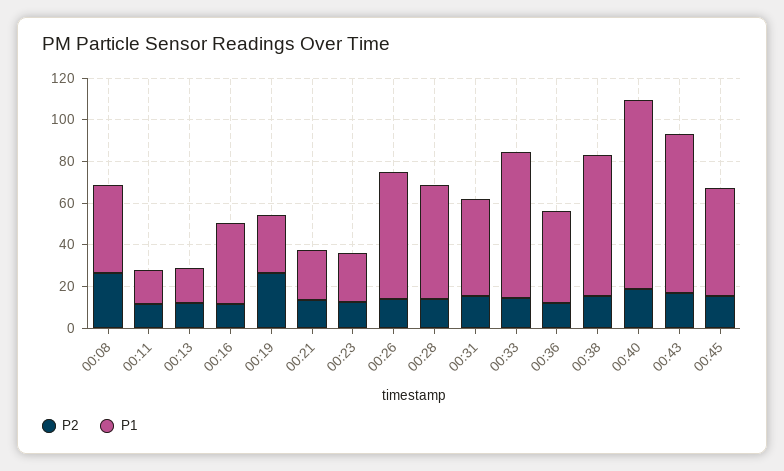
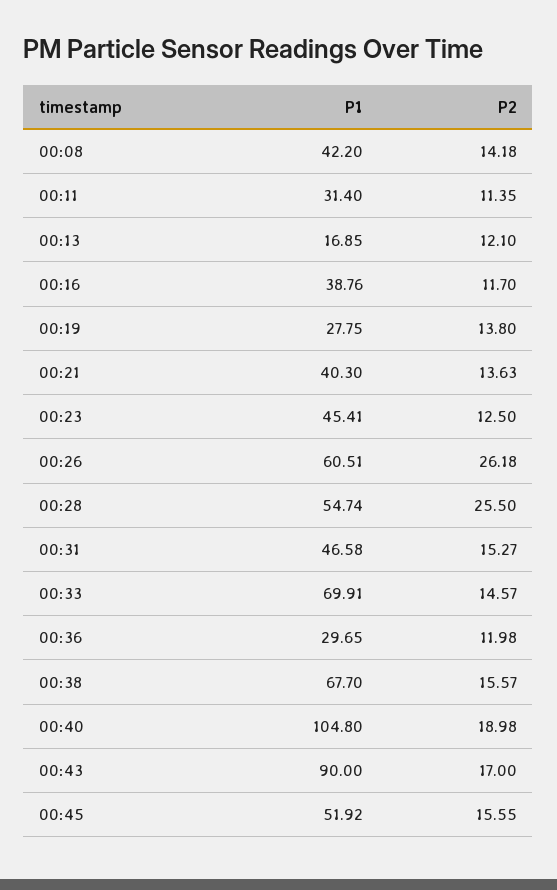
  {
    "P2": {
-     "00:08": 25,
+     "00:08": 14.18,
      "00:11": 11.35,
      "00:13": 12.1,
      "00:16": 11.7,
-     "00:19": 25,
+     "00:19": 13.8,
      "00:21": 13.63,
      "00:23": 12.5,
-     "00:26": 15,
+     "00:26": 26.18,
-     "00:28": 15,
+     "00:28": 25.5,
      "00:31": 15.27,
      "00:33": 14.57,
      "00:36": 11.98,
      "00:38": 15.57,
      "00:40": 18.98,
      "00:43": 17,
      "00:45": 15.55
    },
    "P1": {
      "00:08": 42.2,
-     "00:11": 15,
+     "00:11": 31.4,
      "00:13": 16.85,
      "00:16": 38.76,
      "00:19": 27.75,
-     "00:21": 25,
+     "00:21": 40.3,
-     "00:23": 25,
+     "00:23": 45.41,
      "00:26": 60.51,
      "00:28": 54.74,
      "00:31": 46.58,
      "00:33": 69.91,
-     "00:36": 45,
+     "00:36": 29.65,
      "00:38": 67.7,
-     "00:40": 90,
+     "00:40": 104.8,
-     "00:43": 75,
+     "00:43": 90,
      "00:45": 51.92
    }
  }

